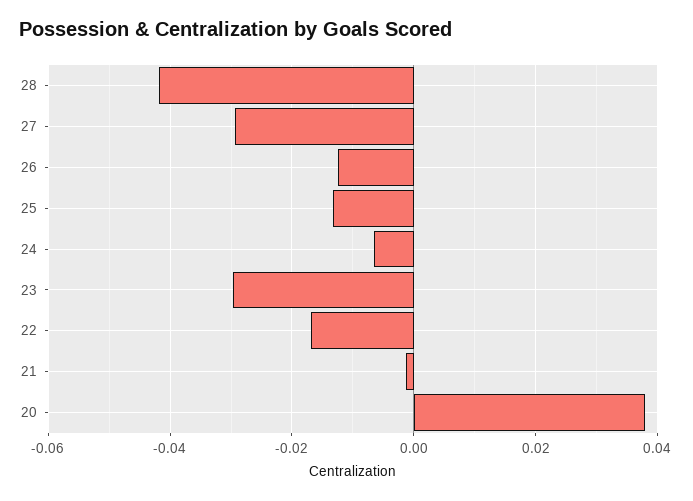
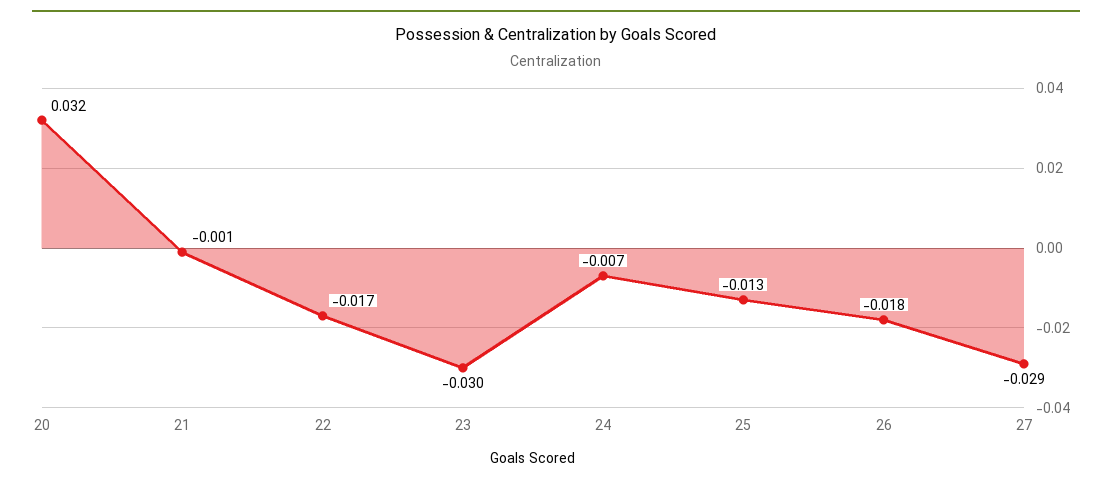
  {
-   "28": -0.042,
    "27": -0.029,
-   "26": -0.012,
+   "26": -0.018,
    "25": -0.013,
    "24": -0.007,
    "23": -0.03,
    "22": -0.017,
    "21": -0.001,
-   "20": 0.038
+   "20": 0.032
  }

